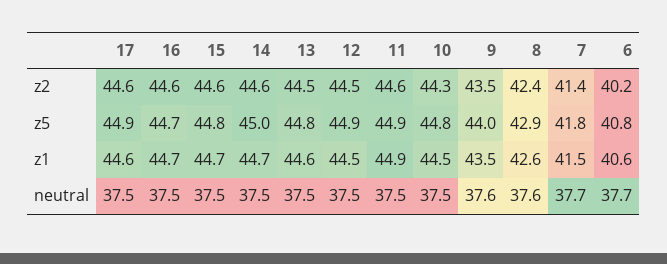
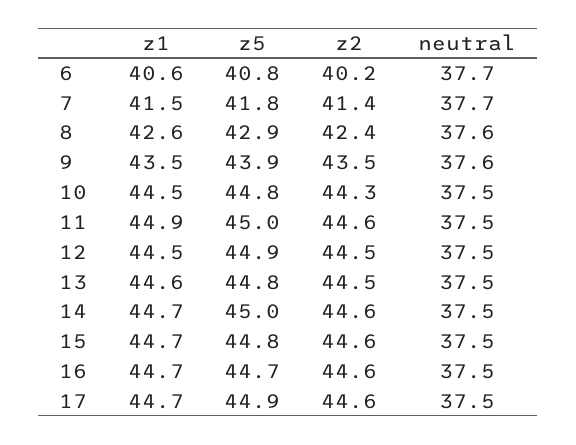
  {
    "17": {
      "z2": 44.6,
      "z5": 44.9,
-     "z1": 44.6,
+     "z1": 44.7,
      "neutral": 37.5
    },
    "16": {
      "z2": 44.6,
      "z5": 44.7,
      "z1": 44.7,
      "neutral": 37.5
    },
    "15": {
      "z2": 44.6,
      "z5": 44.8,
      "z1": 44.7,
      "neutral": 37.5
    },
    "14": {
      "z2": 44.6,
      "z5": 45,
      "z1": 44.7,
      "neutral": 37.5
    },
    "13": {
      "z2": 44.5,
      "z5": 44.8,
      "z1": 44.6,
      "neutral": 37.5
    },
    "12": {
      "z2": 44.5,
      "z5": 44.9,
      "z1": 44.5,
      "neutral": 37.5
    },
    "11": {
      "z2": 44.6,
-     "z5": 44.9,
+     "z5": 45,
      "z1": 44.9,
      "neutral": 37.5
    },
    "10": {
      "z2": 44.3,
      "z5": 44.8,
      "z1": 44.5,
      "neutral": 37.5
    },
    "9": {
      "z2": 43.5,
-     "z5": 44,
+     "z5": 43.9,
      "z1": 43.5,
      "neutral": 37.6
    },
    "8": {
      "z2": 42.4,
      "z5": 42.9,
      "z1": 42.6,
      "neutral": 37.6
    },
    "7": {
      "z2": 41.4,
      "z5": 41.8,
      "z1": 41.5,
      "neutral": 37.7
    },
    "6": {
      "z2": 40.2,
      "z5": 40.8,
      "z1": 40.6,
      "neutral": 37.7
    }
  }

